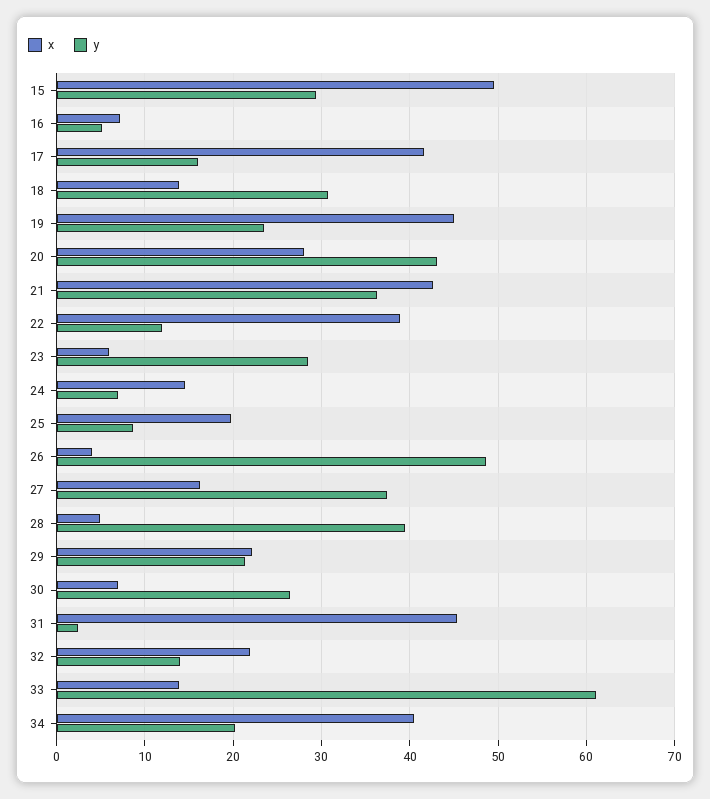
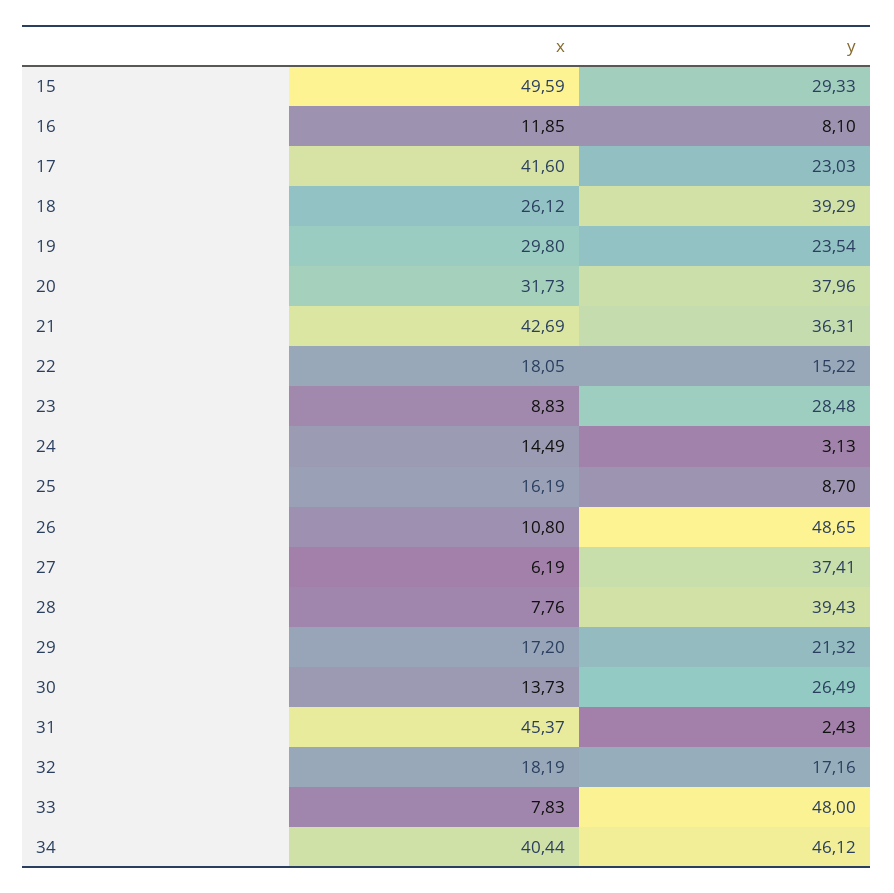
  {
    "x": {
      "15": 49.59,
-     "16": 7,
+     "16": 11.85,
      "17": 41.6,
-     "18": 14,
+     "18": 26.12,
-     "19": 45,
+     "19": 29.8,
-     "20": 28,
+     "20": 31.73,
      "21": 42.69,
-     "22": 39,
+     "22": 18.05,
-     "23": 6,
+     "23": 8.83,
      "24": 14.49,
-     "25": 20,
+     "25": 16.19,
-     "26": 4,
+     "26": 10.8,
-     "27": 16,
+     "27": 6.19,
-     "28": 5,
+     "28": 7.76,
-     "29": 22,
+     "29": 17.2,
-     "30": 7,
+     "30": 13.73,
      "31": 45.37,
-     "32": 22,
+     "32": 18.19,
-     "33": 14,
+     "33": 7.83,
      "34": 40.44
    },
    "y": {
      "15": 29.33,
-     "16": 5,
+     "16": 8.1,
-     "17": 16,
+     "17": 23.03,
-     "18": 31,
+     "18": 39.29,
      "19": 23.54,
-     "20": 43,
+     "20": 37.96,
      "21": 36.31,
-     "22": 12,
+     "22": 15.22,
      "23": 28.48,
-     "24": 7,
+     "24": 3.13,
      "25": 8.7,
      "26": 48.65,
      "27": 37.41,
      "28": 39.43,
      "29": 21.32,
      "30": 26.49,
      "31": 2.43,
-     "32": 14,
+     "32": 17.16,
-     "33": 61,
+     "33": 48,
-     "34": 20
+     "34": 46.12
    }
  }

